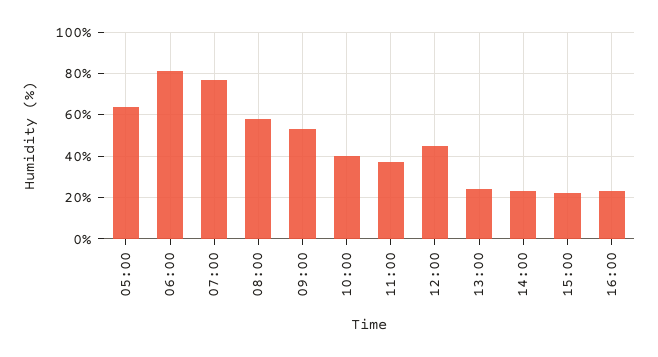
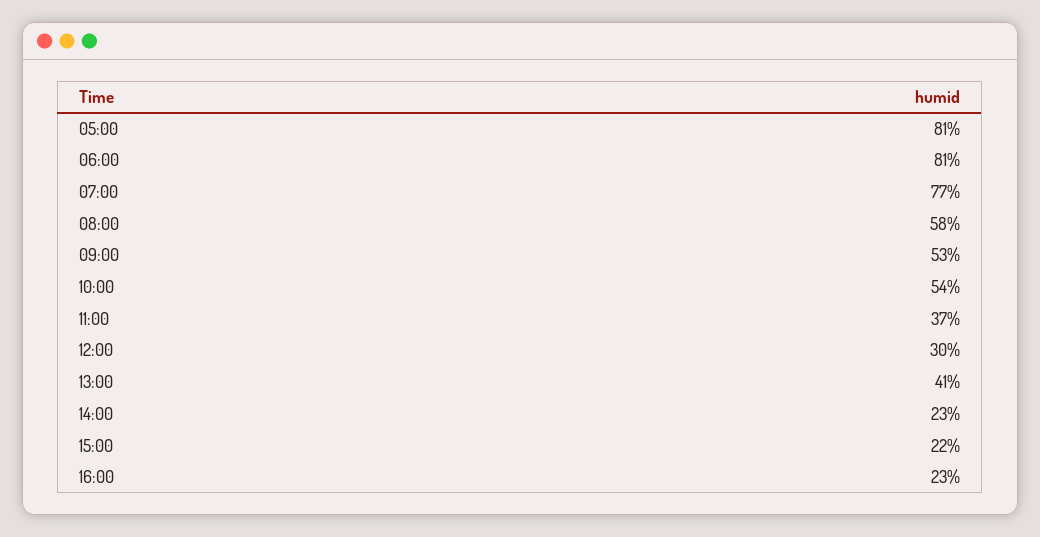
  {
-   "05:00": 65,
+   "05:00": 81,
    "06:00": 81,
    "07:00": 77,
    "08:00": 58,
    "09:00": 53,
-   "10:00": 40,
+   "10:00": 54,
    "11:00": 37,
-   "12:00": 45,
+   "12:00": 30,
-   "13:00": 25,
+   "13:00": 41,
    "14:00": 23,
    "15:00": 22,
    "16:00": 23
  }

